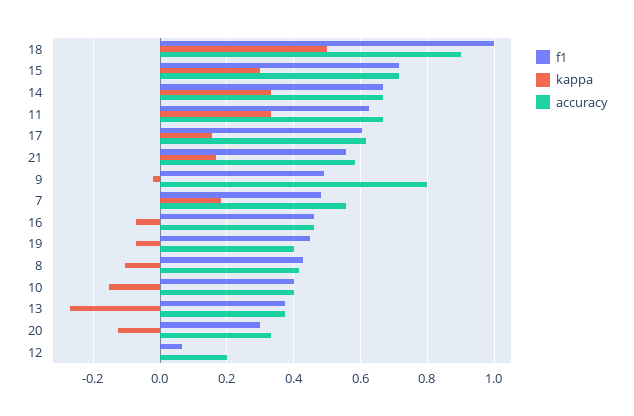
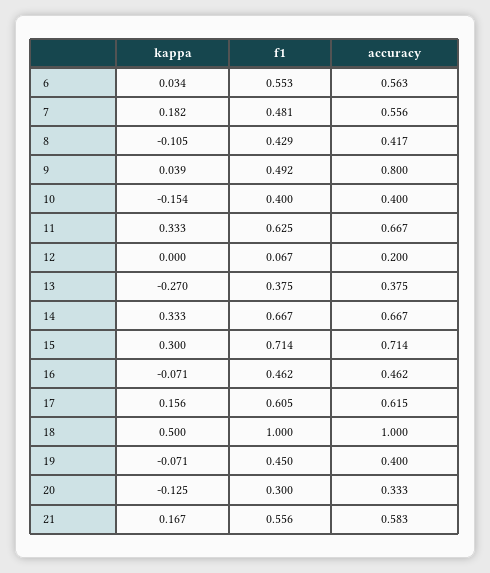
  {
    "f1": {
      "18": 1,
      "15": 0.714,
      "14": 0.667,
      "11": 0.625,
      "17": 0.605,
      "21": 0.556,
      "9": 0.492,
      "7": 0.481,
      "16": 0.462,
      "19": 0.45,
      "8": 0.429,
      "10": 0.4,
      "13": 0.375,
      "20": 0.3,
-     "12": 0.067
+     "12": 0.067,
+     "6": 0.553
    },
    "kappa": {
      "18": 0.5,
      "15": 0.3,
      "14": 0.333,
      "11": 0.333,
      "17": 0.156,
      "21": 0.167,
-     "9": -0.02,
+     "9": 0.039,
      "7": 0.182,
      "16": -0.071,
      "19": -0.071,
      "8": -0.105,
      "10": -0.154,
      "13": -0.27,
      "20": -0.125,
-     "12": 0
+     "12": 0,
+     "6": 0.034
    },
    "accuracy": {
-     "18": 0.9,
+     "18": 1,
      "15": 0.714,
      "14": 0.667,
      "11": 0.667,
      "17": 0.615,
      "21": 0.583,
      "9": 0.8,
      "7": 0.556,
      "16": 0.462,
      "19": 0.4,
      "8": 0.417,
      "10": 0.4,
      "13": 0.375,
      "20": 0.333,
-     "12": 0.2
+     "12": 0.2,
+     "6": 0.563
    }
  }

